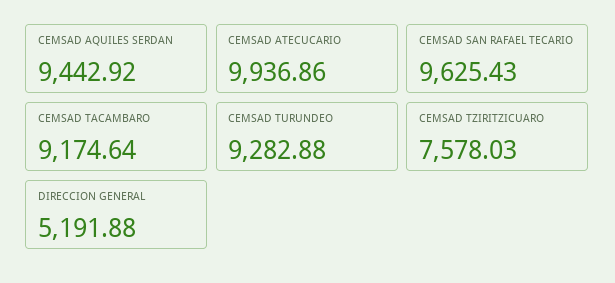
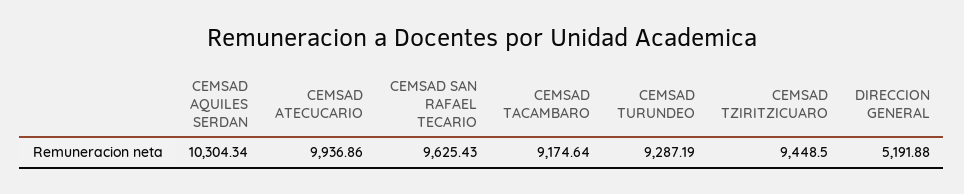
  {
-   "CEMSAD AQUILES SERDAN": 9442.92,
+   "CEMSAD AQUILES SERDAN": 10304.34,
    "CEMSAD ATECUCARIO": 9936.86,
    "CEMSAD SAN RAFAEL TECARIO": 9625.43,
    "CEMSAD TACAMBARO": 9174.64,
-   "CEMSAD TURUNDEO": 9282.88,
+   "CEMSAD TURUNDEO": 9287.19,
-   "CEMSAD TZIRITZICUARO": 7578.03,
+   "CEMSAD TZIRITZICUARO": 9448.5,
    "DIRECCION GENERAL": 5191.88
  }

